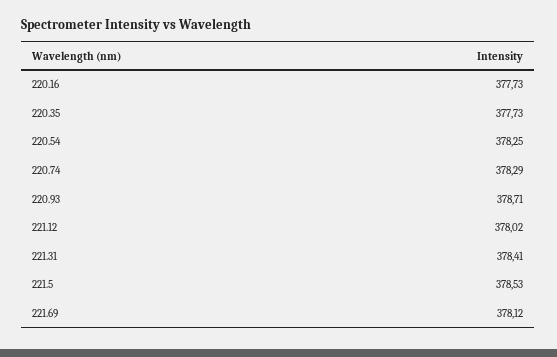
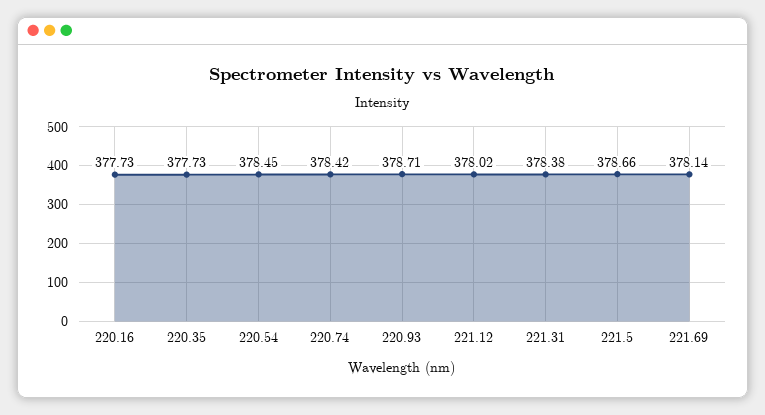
  {
    "220.16": 377.73,
    "220.35": 377.73,
-   "220.54": 378.25,
+   "220.54": 378.45,
-   "220.74": 378.29,
+   "220.74": 378.42,
    "220.93": 378.71,
    "221.12": 378.02,
-   "221.31": 378.41,
+   "221.31": 378.38,
-   "221.5": 378.53,
+   "221.5": 378.66,
-   "221.69": 378.12
+   "221.69": 378.14
  }

